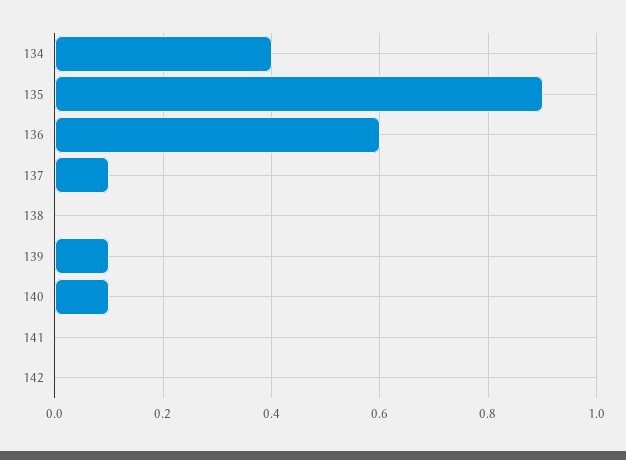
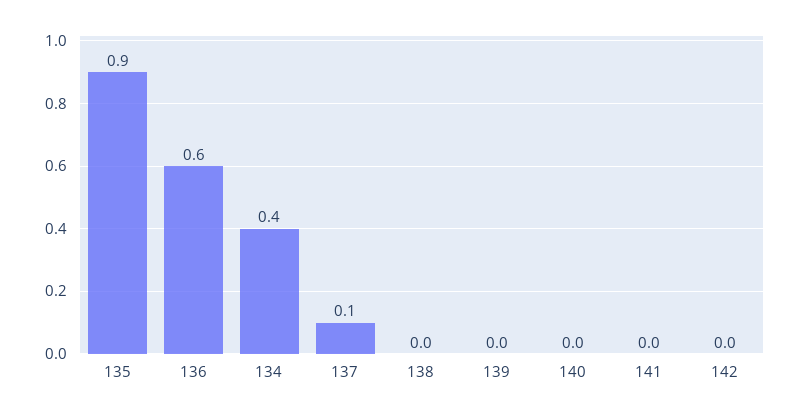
  {
    "134": 0.4,
    "135": 0.9,
    "136": 0.6,
    "137": 0.1,
    "138": 0,
-   "139": 0.1,
+   "139": 0,
-   "140": 0.1,
+   "140": 0,
    "141": 0,
    "142": 0
  }

